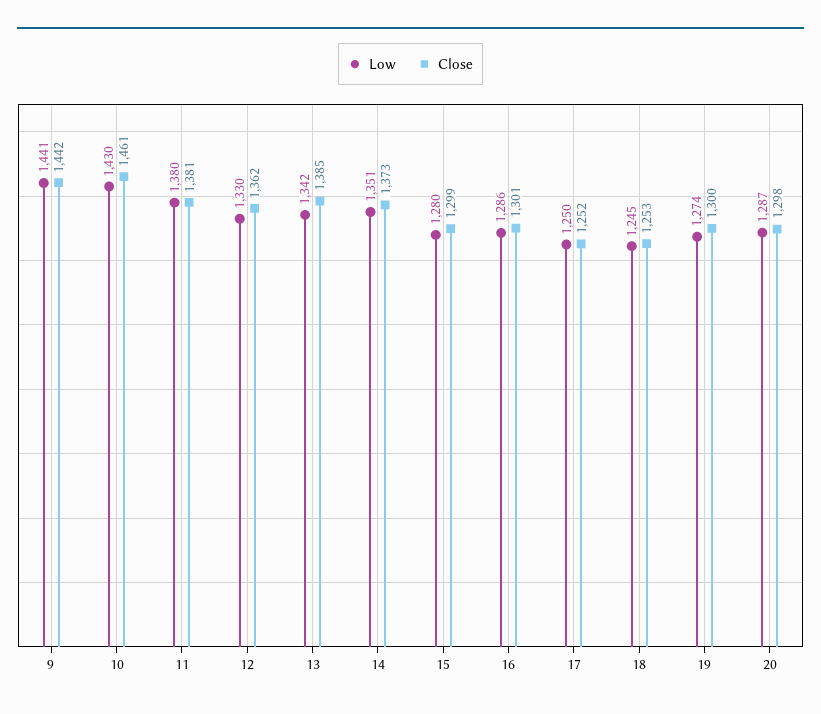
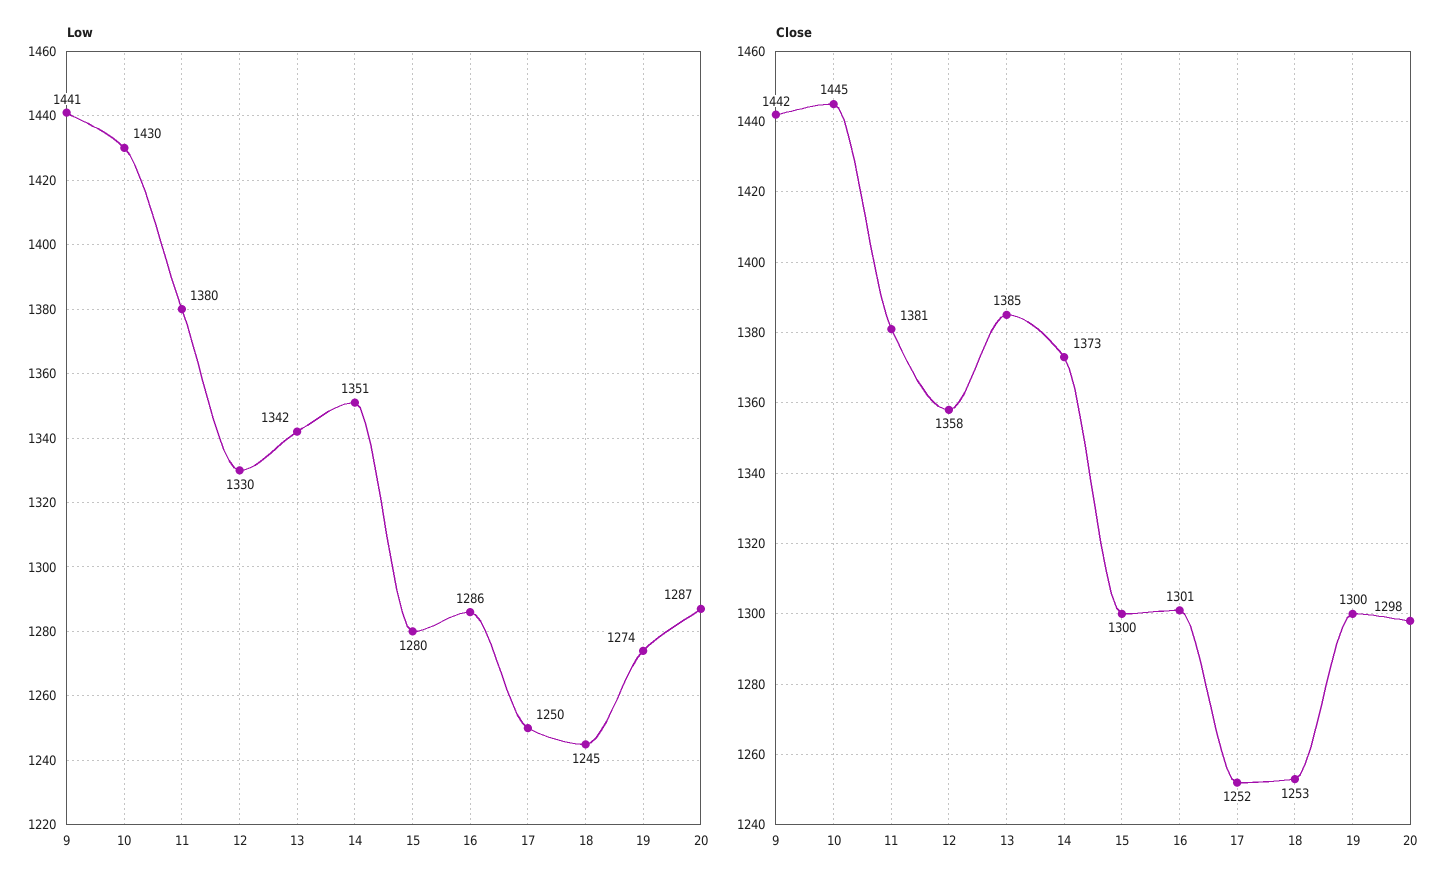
  {
    "Low": {
      "9": 1441,
      "10": 1430,
      "11": 1380,
      "12": 1330,
      "13": 1342,
      "14": 1351,
      "15": 1280,
      "16": 1286,
      "17": 1250,
      "18": 1245,
      "19": 1274,
      "20": 1287
    },
    "Close": {
      "9": 1442,
-     "10": 1461,
+     "10": 1445,
      "11": 1381,
-     "12": 1362,
+     "12": 1358,
      "13": 1385,
      "14": 1373,
-     "15": 1299,
+     "15": 1300,
      "16": 1301,
      "17": 1252,
      "18": 1253,
      "19": 1300,
      "20": 1298
    }
  }

